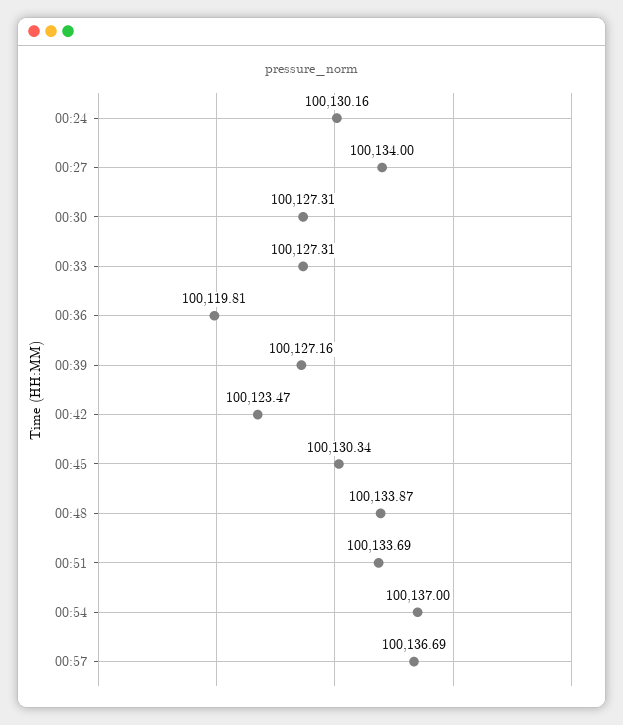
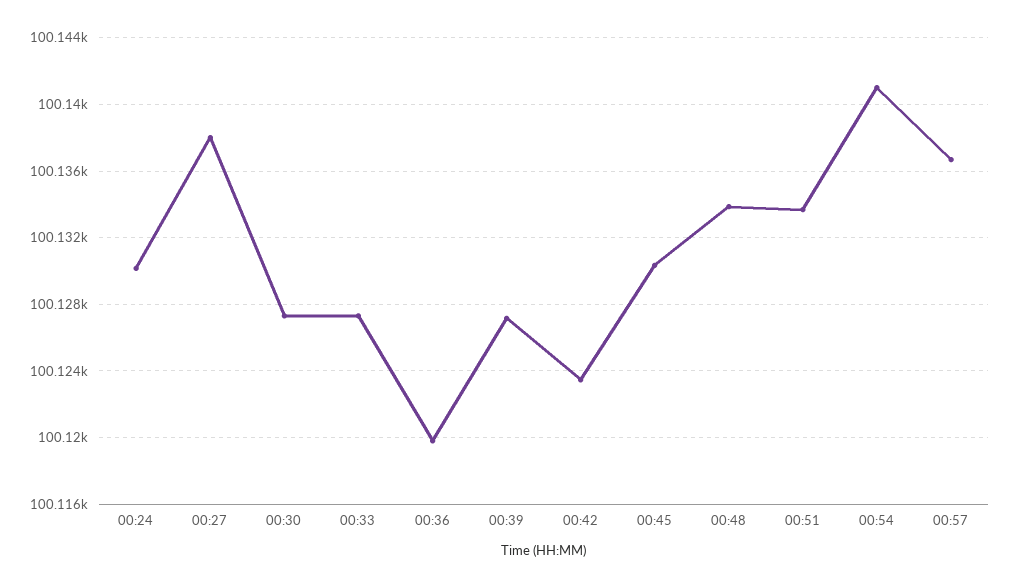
  {
    "00:24": 100130.16,
-   "00:27": 100134,
+   "00:27": 100138,
    "00:30": 100127.31,
    "00:33": 100127.31,
    "00:36": 100119.81,
    "00:39": 100127.16,
    "00:42": 100123.47,
    "00:45": 100130.34,
    "00:48": 100133.87,
    "00:51": 100133.69,
-   "00:54": 100137,
+   "00:54": 100141,
    "00:57": 100136.69
  }

